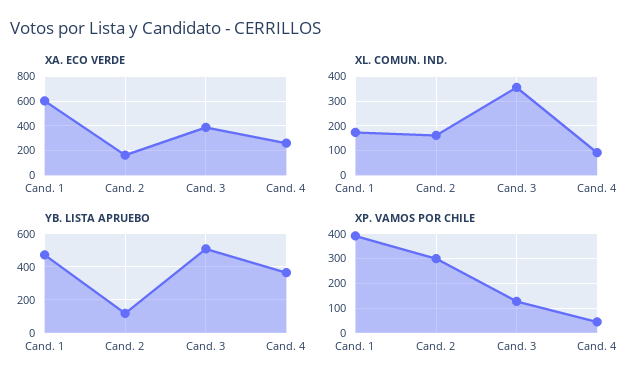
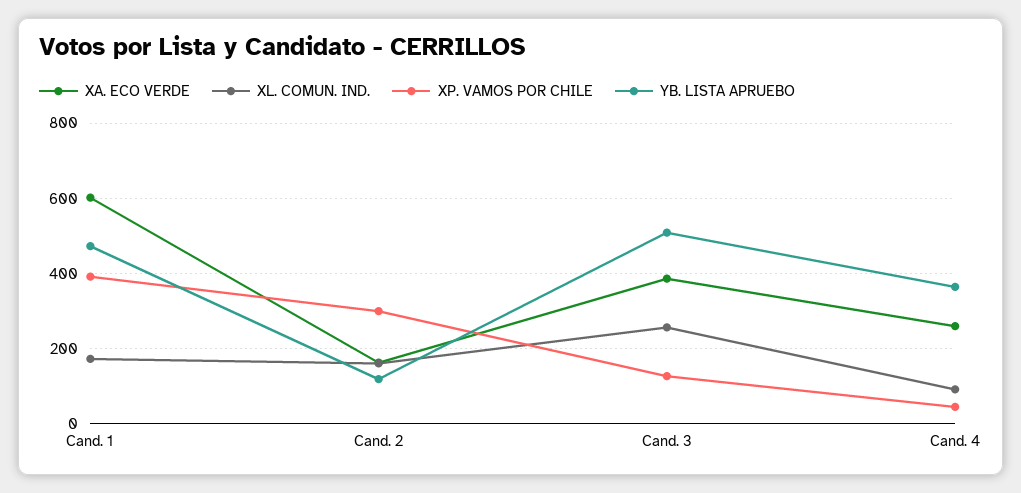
  {
    "XA. ECO VERDE": {
      "Cand. 1": 600,
      "Cand. 2": 160,
      "Cand. 3": 380,
      "Cand. 4": 260
    },
    "XL. COMUN. IND.": {
      "Cand. 1": 180,
      "Cand. 2": 160,
-     "Cand. 3": 350,
+     "Cand. 3": 260,
      "Cand. 4": 100
    },
    "YB. LISTA APRUEBO": {
      "Cand. 1": 480,
      "Cand. 2": 120,
      "Cand. 3": 500,
      "Cand. 4": 360
    },
    "XP. VAMOS POR CHILE": {
      "Cand. 1": 400,
      "Cand. 2": 300,
      "Cand. 3": 120,
      "Cand. 4": 40
    }
  }

